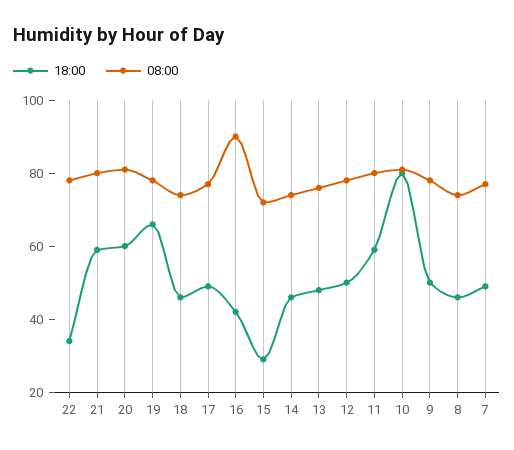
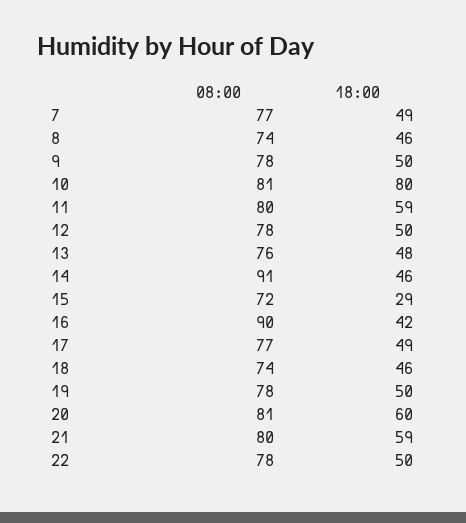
  {
    "18:00": {
-     "22": 35,
+     "22": 50,
      "21": 59,
      "20": 60,
-     "19": 65,
+     "19": 50,
      "18": 46,
      "17": 49,
      "16": 42,
      "15": 29,
      "14": 46,
      "13": 48,
      "12": 50,
      "11": 59,
      "10": 80,
      "9": 50,
      "8": 46,
      "7": 49
    },
    "08:00": {
      "22": 78,
      "21": 80,
      "20": 81,
      "19": 78,
      "18": 74,
      "17": 77,
      "16": 90,
      "15": 72,
-     "14": 75,
+     "14": 91,
      "13": 76,
      "12": 78,
      "11": 80,
      "10": 81,
      "9": 78,
      "8": 74,
      "7": 77
    }
  }

